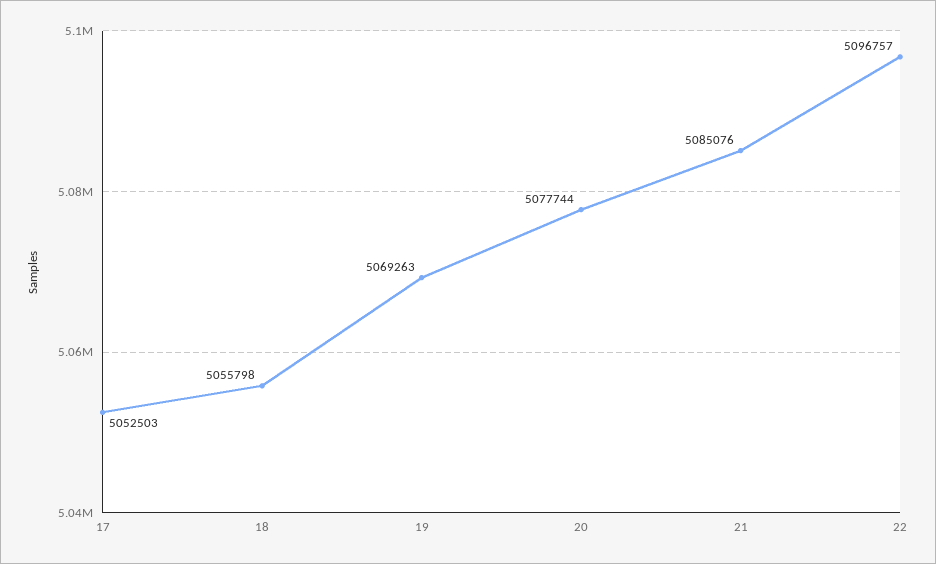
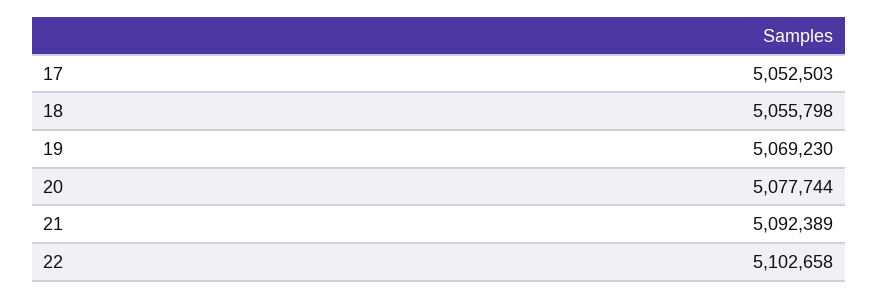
  {
    "17": 5052503,
    "18": 5055798,
-   "19": 5069263,
+   "19": 5069230,
    "20": 5077744,
-   "21": 5085076,
+   "21": 5092389,
-   "22": 5096757
+   "22": 5102658
  }

